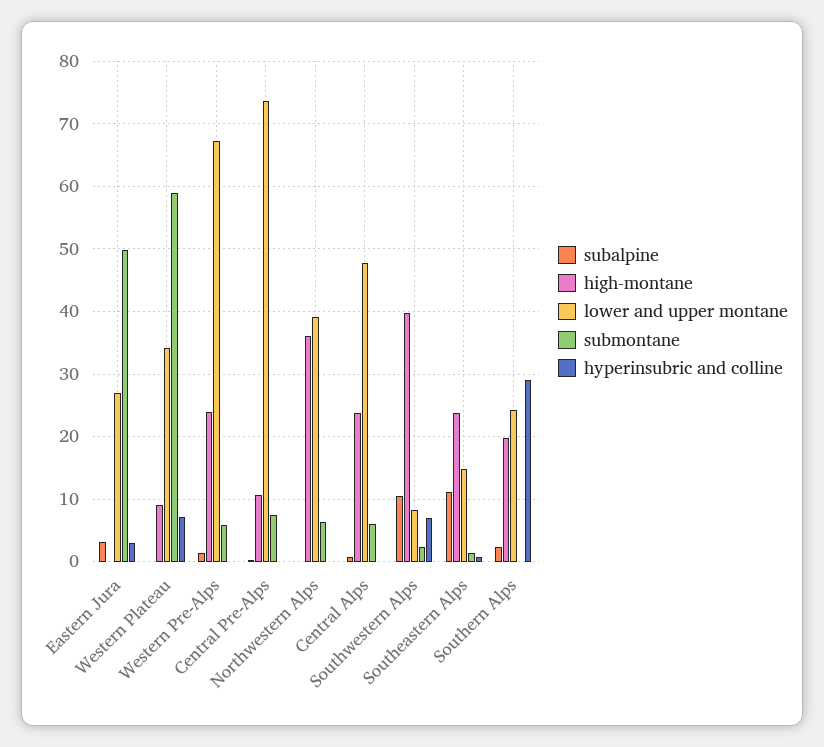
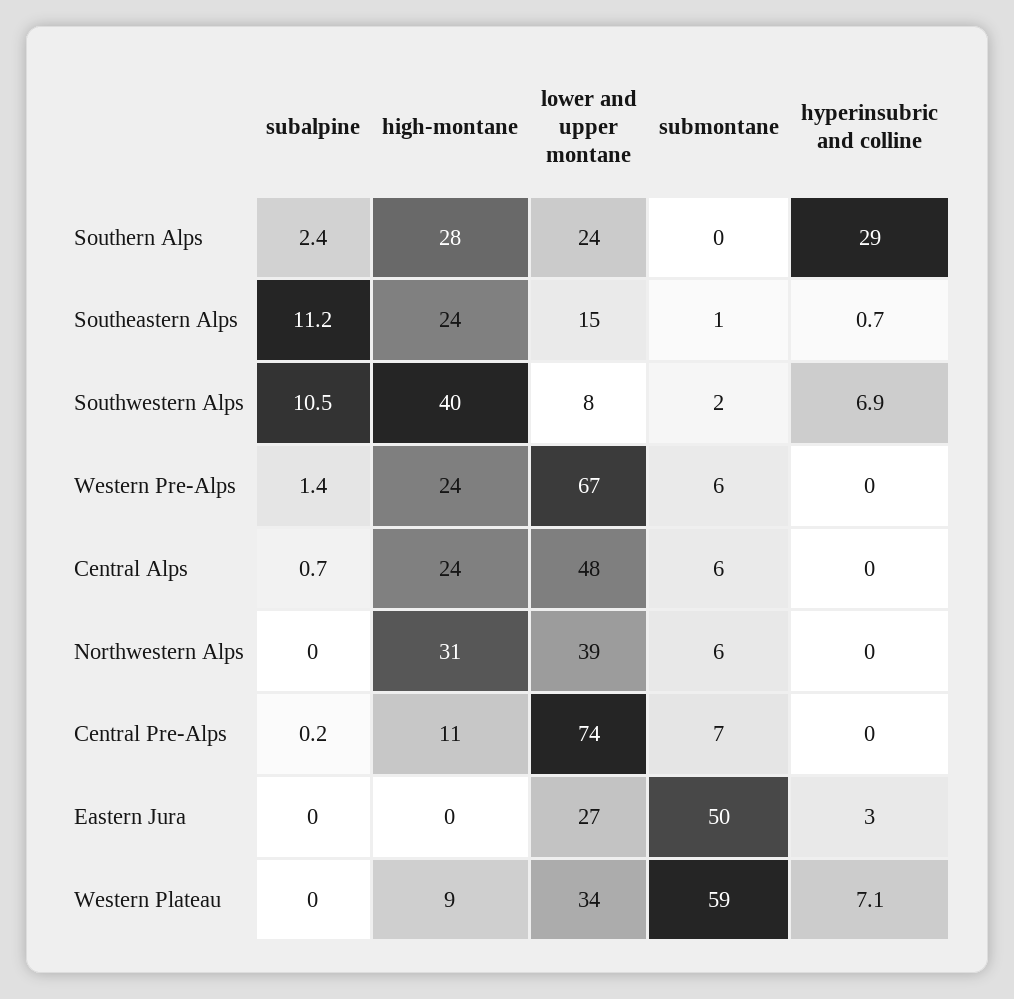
  {
    "subalpine": {
-     "Eastern Jura": 3,
+     "Eastern Jura": 0,
      "Western Plateau": 0,
      "Western Pre-Alps": 1.4,
      "Central Pre-Alps": 0.2,
      "Northwestern Alps": 0,
      "Central Alps": 0.7,
      "Southwestern Alps": 10.5,
      "Southeastern Alps": 11.2,
      "Southern Alps": 2.4
    },
    "high-montane": {
      "Eastern Jura": 0,
      "Western Plateau": 9,
      "Western Pre-Alps": 24,
      "Central Pre-Alps": 11,
-     "Northwestern Alps": 36,
+     "Northwestern Alps": 31,
      "Central Alps": 24,
      "Southwestern Alps": 40,
      "Southeastern Alps": 24,
-     "Southern Alps": 20
+     "Southern Alps": 28
    },
    "lower and upper montane": {
      "Eastern Jura": 27,
      "Western Plateau": 34,
      "Western Pre-Alps": 67,
      "Central Pre-Alps": 74,
      "Northwestern Alps": 39,
      "Central Alps": 48,
      "Southwestern Alps": 8,
      "Southeastern Alps": 15,
      "Southern Alps": 24
    },
    "submontane": {
      "Eastern Jura": 50,
      "Western Plateau": 59,
      "Western Pre-Alps": 6,
      "Central Pre-Alps": 7,
      "Northwestern Alps": 6,
      "Central Alps": 6,
      "Southwestern Alps": 2,
      "Southeastern Alps": 1,
      "Southern Alps": 0
    },
    "hyperinsubric and colline": {
      "Eastern Jura": 3,
      "Western Plateau": 7.1,
      "Western Pre-Alps": 0,
      "Central Pre-Alps": 0,
      "Northwestern Alps": 0,
      "Central Alps": 0,
      "Southwestern Alps": 6.9,
      "Southeastern Alps": 0.7,
      "Southern Alps": 29
    }
  }

